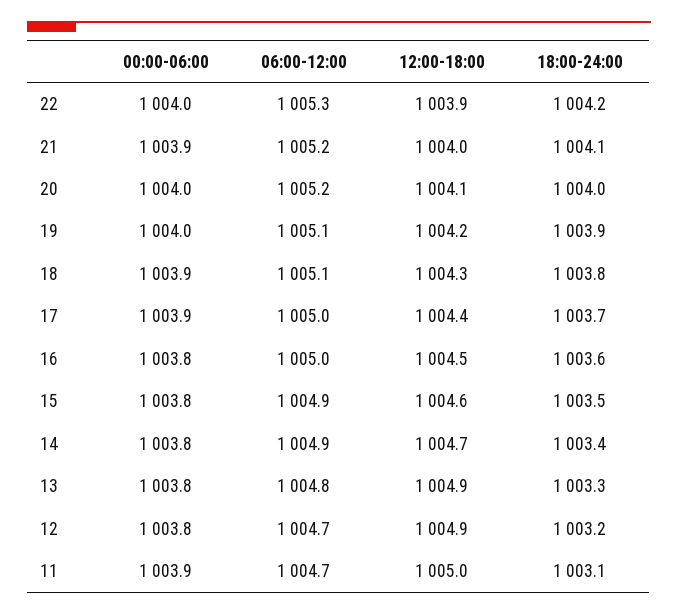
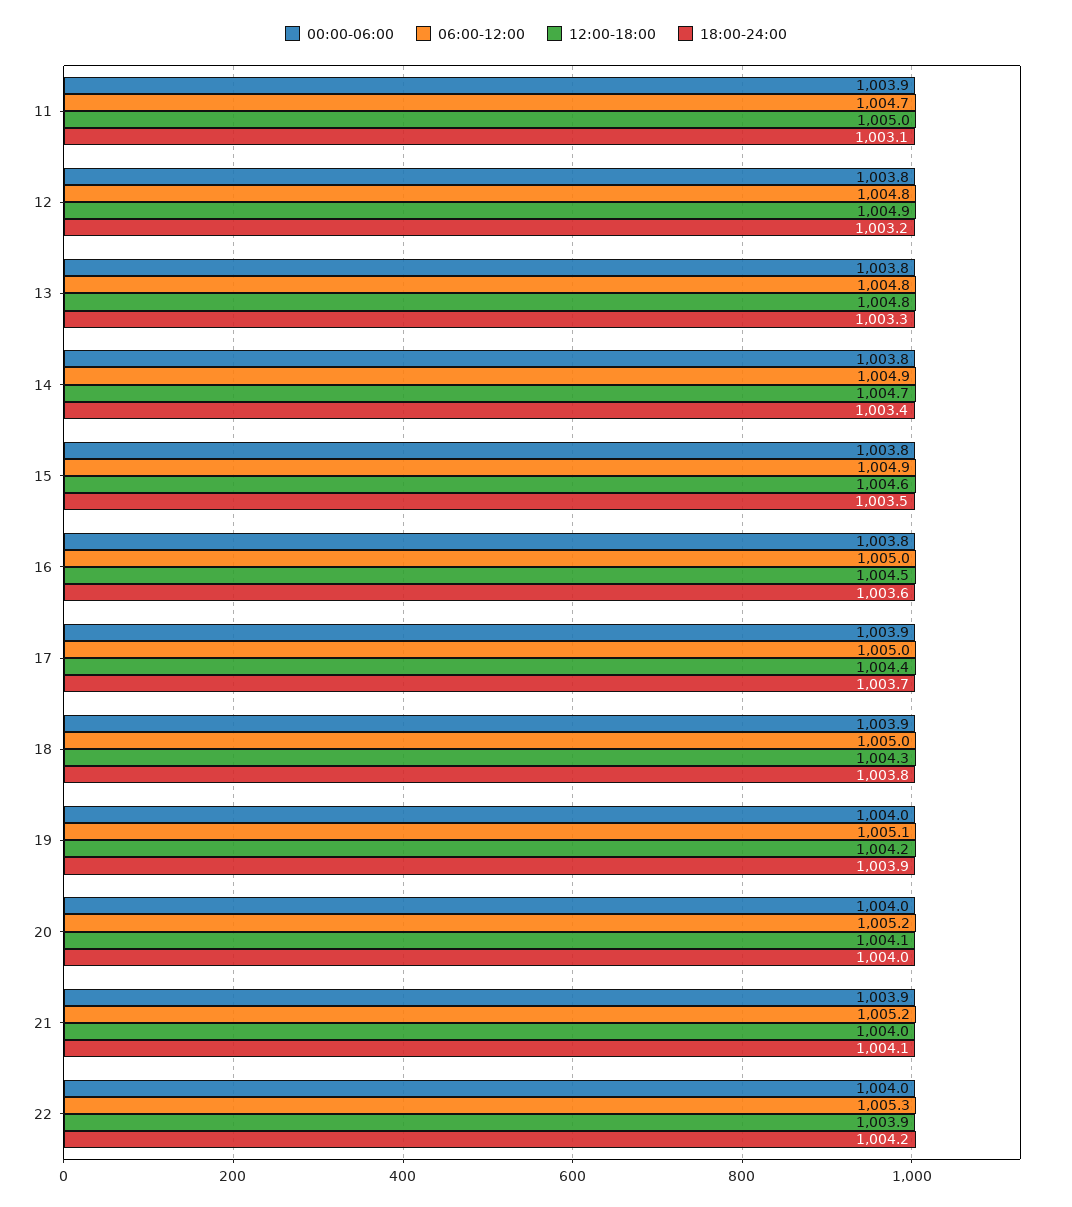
  {
    "00:00-06:00": {
      "22": 1004,
      "21": 1003.9,
      "20": 1004,
      "19": 1004,
      "18": 1003.9,
      "17": 1003.9,
      "16": 1003.8,
      "15": 1003.8,
      "14": 1003.8,
      "13": 1003.8,
      "12": 1003.8,
      "11": 1003.9
    },
    "06:00-12:00": {
      "22": 1005.3,
      "21": 1005.2,
      "20": 1005.2,
      "19": 1005.1,
-     "18": 1005.1,
+     "18": 1005,
      "17": 1005,
      "16": 1005,
      "15": 1004.9,
      "14": 1004.9,
      "13": 1004.8,
-     "12": 1004.7,
+     "12": 1004.8,
      "11": 1004.7
    },
    "12:00-18:00": {
      "22": 1003.9,
      "21": 1004,
      "20": 1004.1,
      "19": 1004.2,
      "18": 1004.3,
      "17": 1004.4,
      "16": 1004.5,
      "15": 1004.6,
      "14": 1004.7,
-     "13": 1004.9,
+     "13": 1004.8,
      "12": 1004.9,
      "11": 1005
    },
    "18:00-24:00": {
      "22": 1004.2,
      "21": 1004.1,
      "20": 1004,
      "19": 1003.9,
      "18": 1003.8,
      "17": 1003.7,
      "16": 1003.6,
      "15": 1003.5,
      "14": 1003.4,
      "13": 1003.3,
      "12": 1003.2,
      "11": 1003.1
    }
  }

